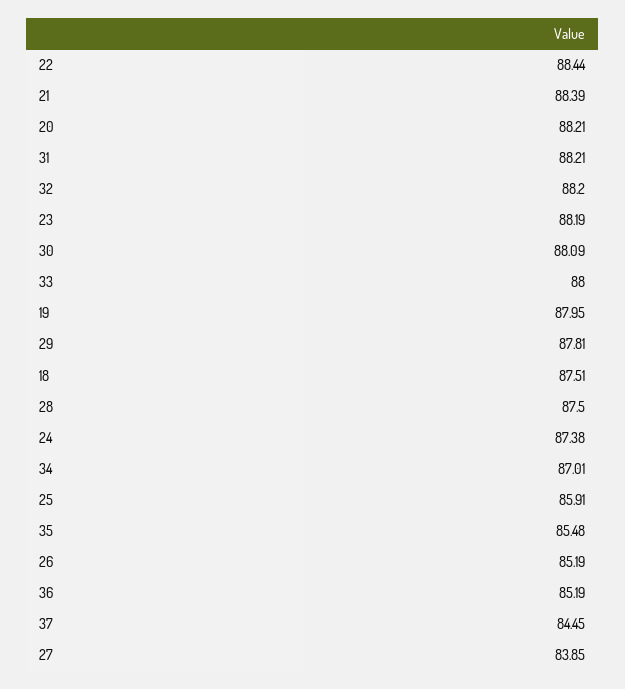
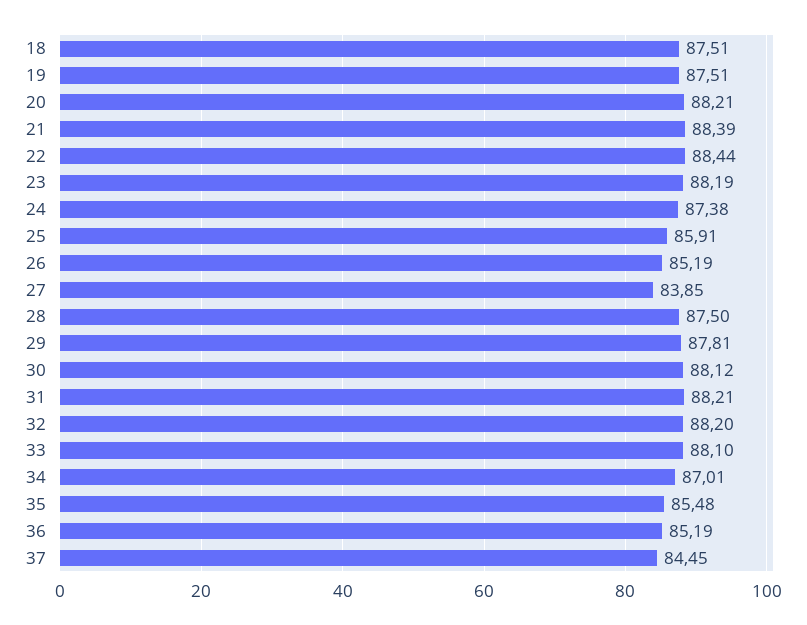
  {
    "22": 88.44,
    "21": 88.39,
    "20": 88.21,
    "31": 88.21,
    "32": 88.2,
    "23": 88.19,
-   "30": 88.09,
+   "30": 88.12,
-   "33": 88,
+   "33": 88.1,
-   "19": 87.95,
+   "19": 87.51,
    "29": 87.81,
    "18": 87.51,
    "28": 87.5,
    "24": 87.38,
    "34": 87.01,
    "25": 85.91,
    "35": 85.48,
    "26": 85.19,
    "36": 85.19,
    "37": 84.45,
    "27": 83.85
  }

